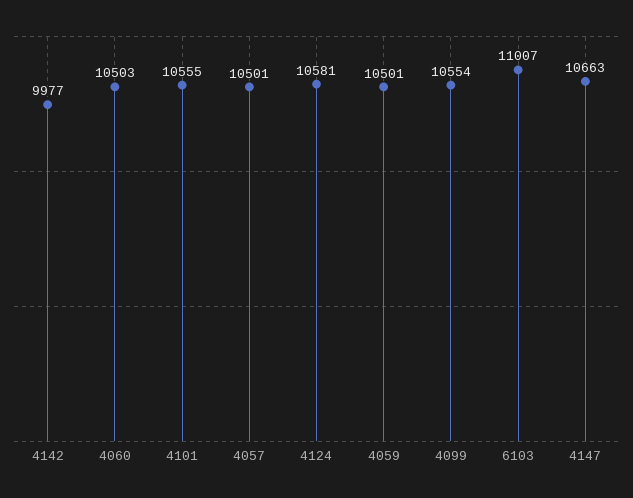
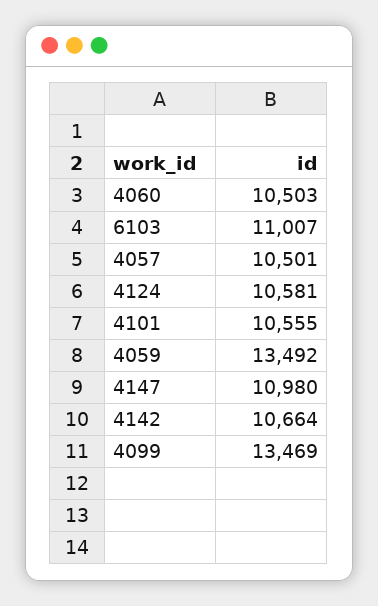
  {
-   "4142": 9977,
+   "4142": 10664,
    "4060": 10503,
    "4101": 10555,
    "4057": 10501,
    "4124": 10581,
-   "4059": 10501,
+   "4059": 13492,
-   "4099": 10554,
+   "4099": 13469,
    "6103": 11007,
-   "4147": 10663
+   "4147": 10980
  }

